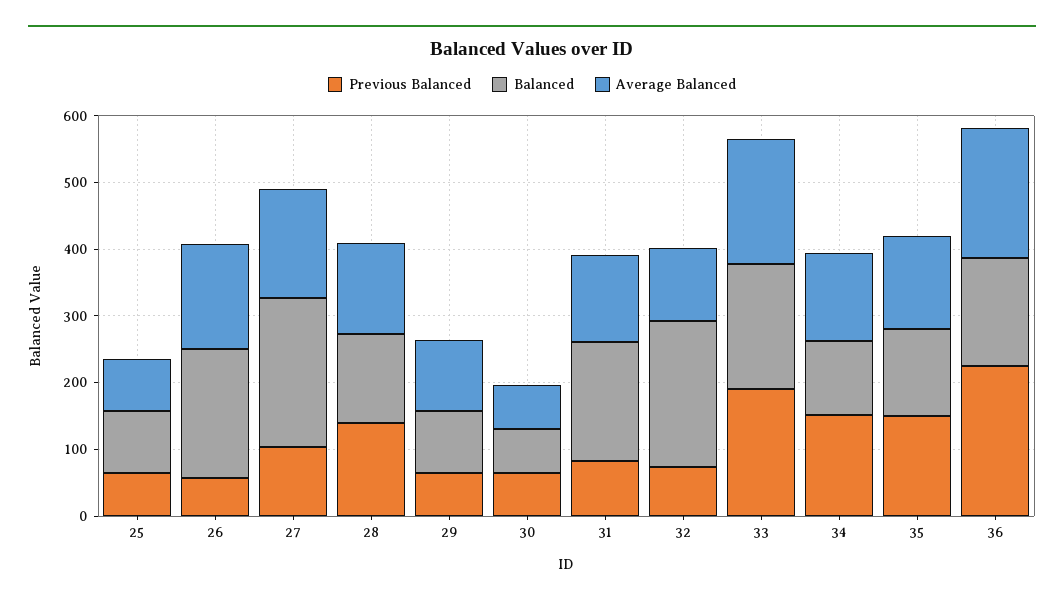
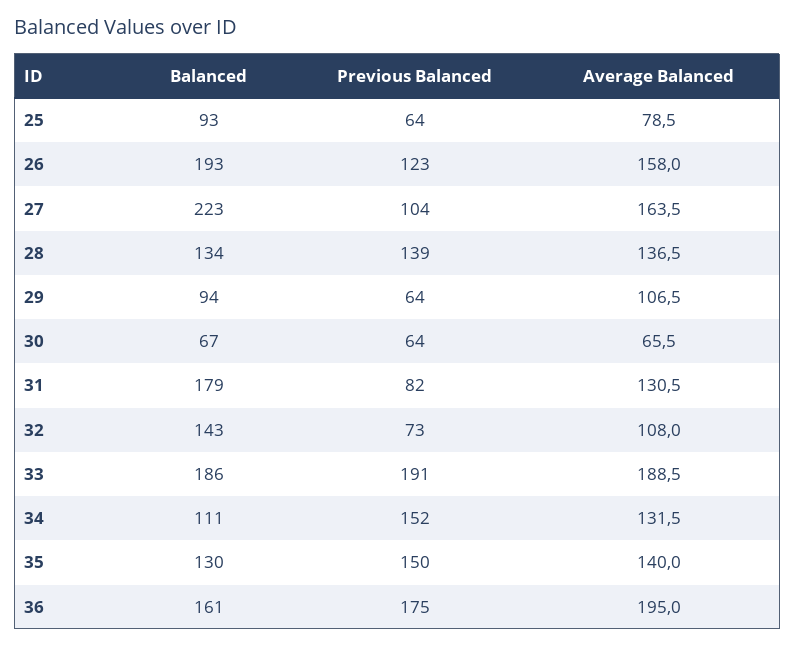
  {
    "Previous Balanced": {
      "25": 64,
-     "26": 60,
+     "26": 123,
      "27": 104,
      "28": 139,
      "29": 64,
      "30": 64,
      "31": 82,
      "32": 73,
      "33": 191,
      "34": 152,
      "35": 150,
-     "36": 220
+     "36": 175
    },
    "Balanced": {
      "25": 93,
      "26": 193,
      "27": 223,
      "28": 134,
      "29": 94,
      "30": 67,
      "31": 179,
-     "32": 220,
+     "32": 143,
      "33": 186,
      "34": 111,
      "35": 130,
      "36": 161
    },
    "Average Balanced": {
      "25": 78.5,
      "26": 158,
      "27": 163.5,
      "28": 136.5,
      "29": 106.5,
      "30": 65.5,
      "31": 130.5,
      "32": 108,
      "33": 188.5,
      "34": 131.5,
      "35": 140,
      "36": 195
    }
  }

